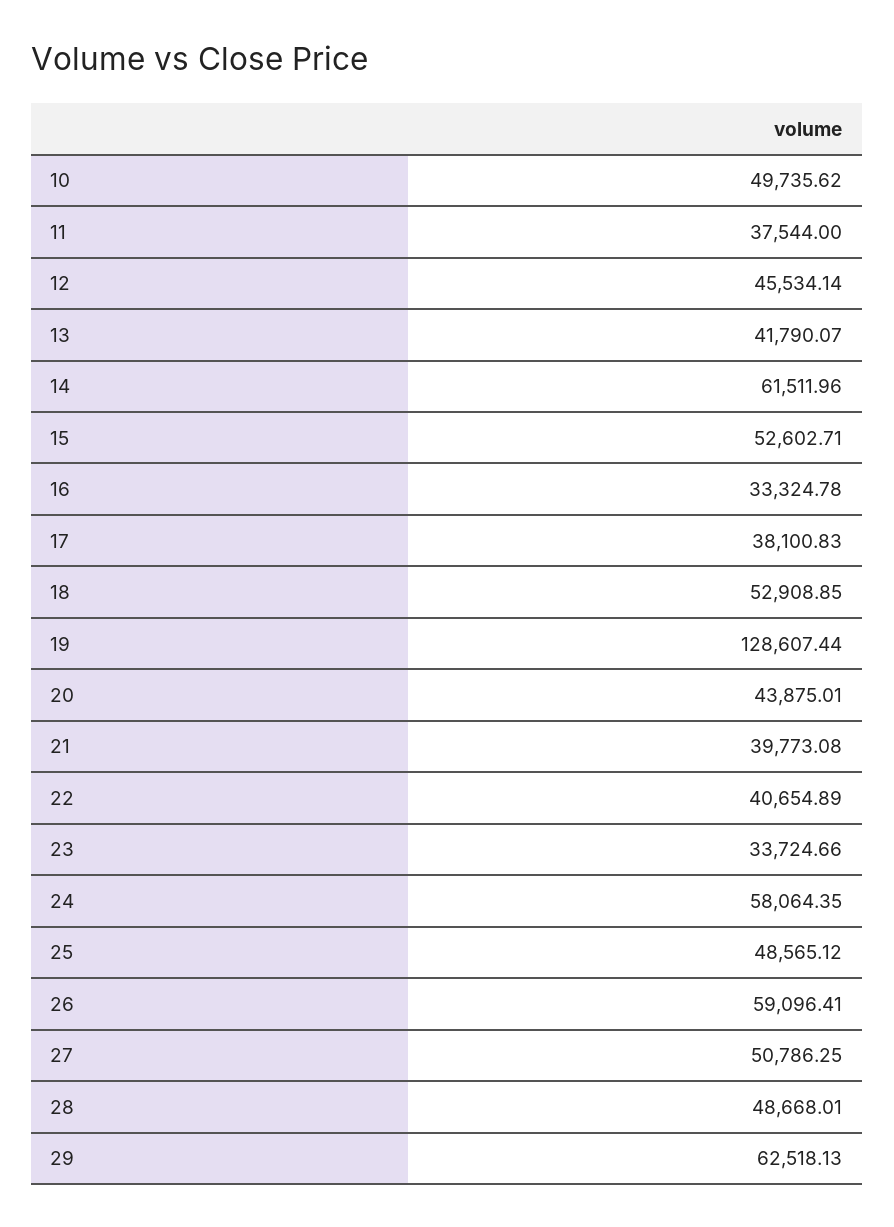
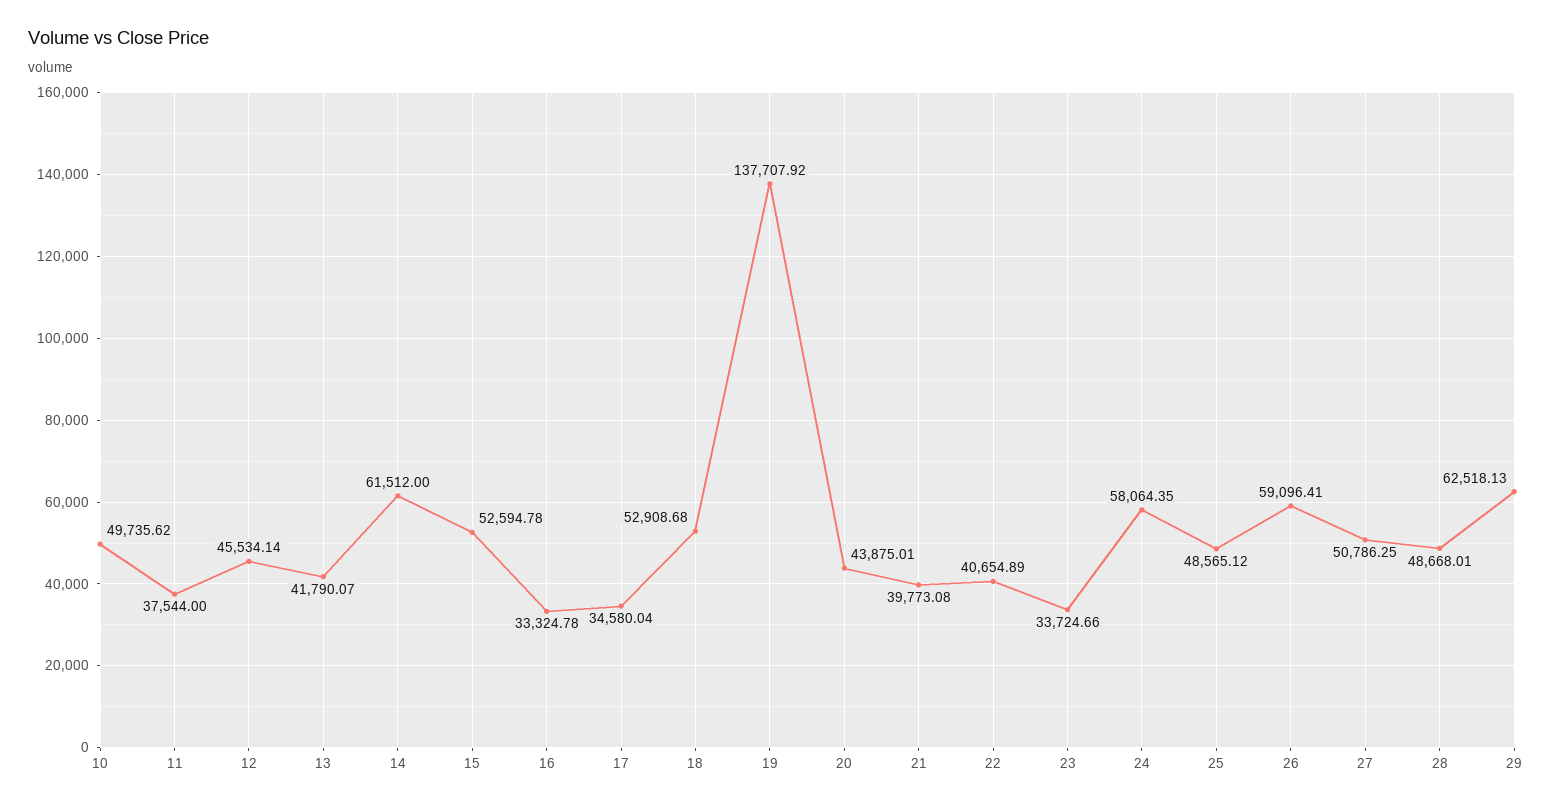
  {
    "10": 49735.62,
    "11": 37544,
    "12": 45534.14,
    "13": 41790.07,
-   "14": 61511.96,
+   "14": 61512,
-   "15": 52602.71,
+   "15": 52594.78,
    "16": 33324.78,
-   "17": 38100.83,
+   "17": 34580.04,
-   "18": 52908.85,
+   "18": 52908.68,
-   "19": 128607.44,
+   "19": 137707.92,
    "20": 43875.01,
    "21": 39773.08,
    "22": 40654.89,
    "23": 33724.66,
    "24": 58064.35,
    "25": 48565.12,
    "26": 59096.41,
    "27": 50786.25,
    "28": 48668.01,
    "29": 62518.13
  }

